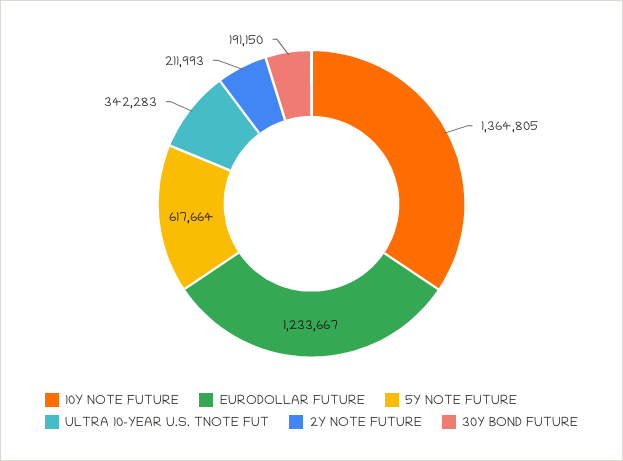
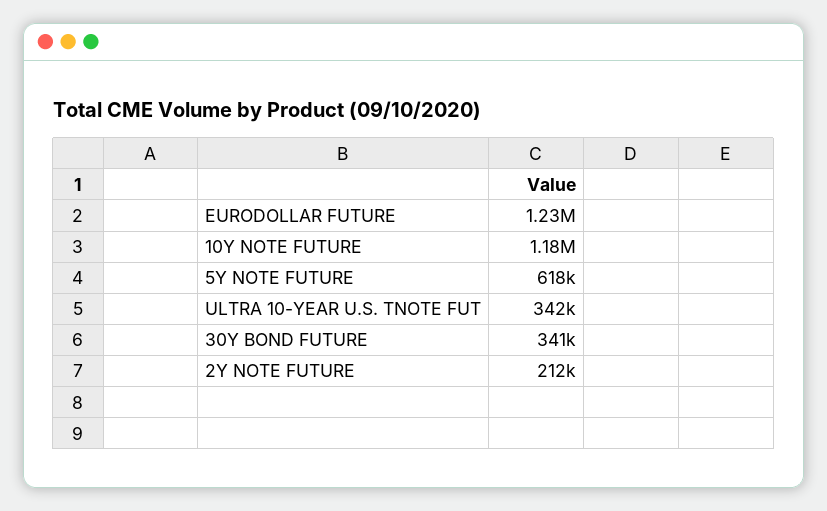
  {
-   "10Y NOTE FUTURE": 1364805,
+   "10Y NOTE FUTURE": 1180000,
    "EURODOLLAR FUTURE": 1233667,
    "5Y NOTE FUTURE": 617664,
    "ULTRA 10-YEAR U.S. TNOTE FUT": 342283,
    "2Y NOTE FUTURE": 211993,
-   "30Y BOND FUTURE": 191150
+   "30Y BOND FUTURE": 341000
  }

